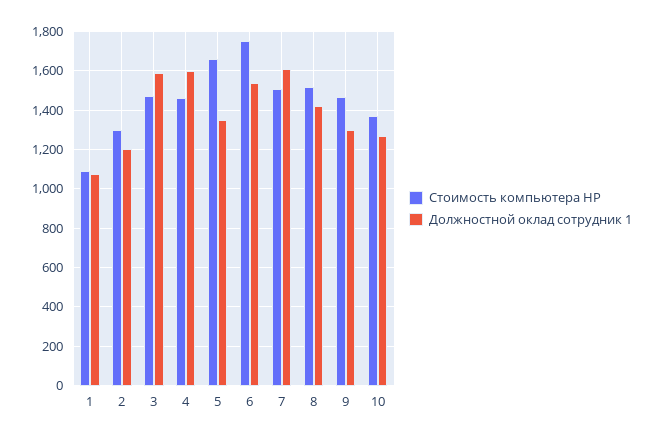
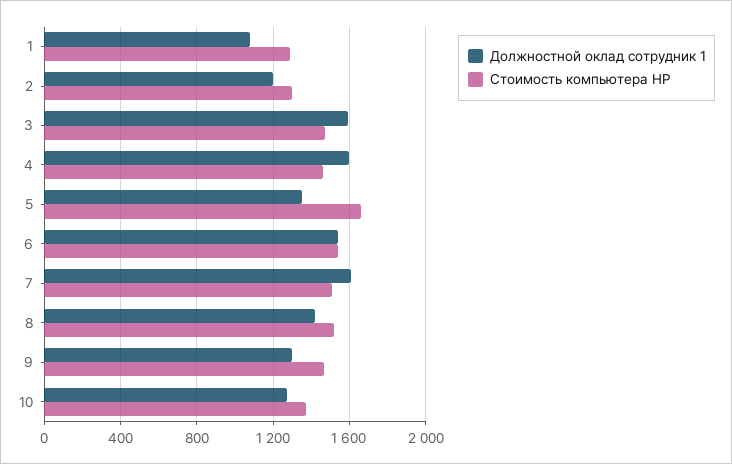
  {
    "Стоимость компьютера HP": {
-     "1": 1100,
+     "1": 1300,
      "2": 1300,
      "3": 1450,
      "4": 1450,
      "5": 1650,
-     "6": 1750,
+     "6": 1550,
      "7": 1500,
      "8": 1500,
      "9": 1450,
      "10": 1350
    },
    "Должностной оклад сотрудник 1": {
      "1": 1100,
      "2": 1200,
      "3": 1600,
      "4": 1600,
      "5": 1350,
      "6": 1550,
      "7": 1600,
      "8": 1400,
      "9": 1300,
      "10": 1250
    }
  }

